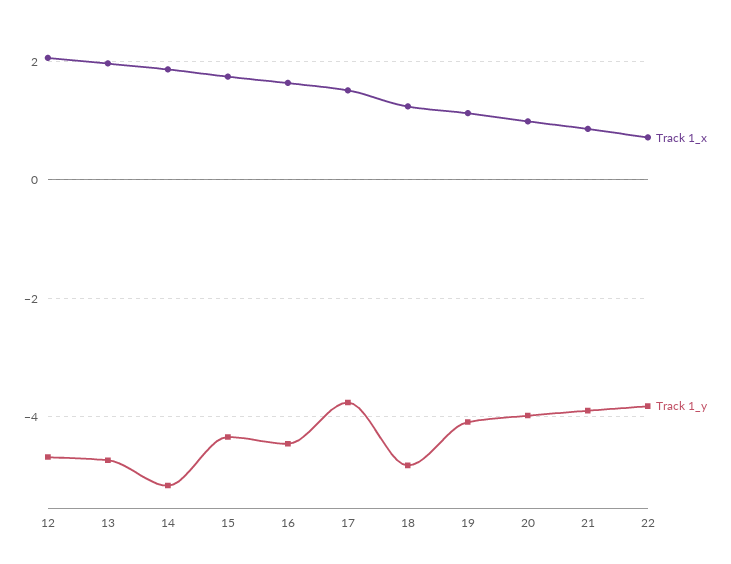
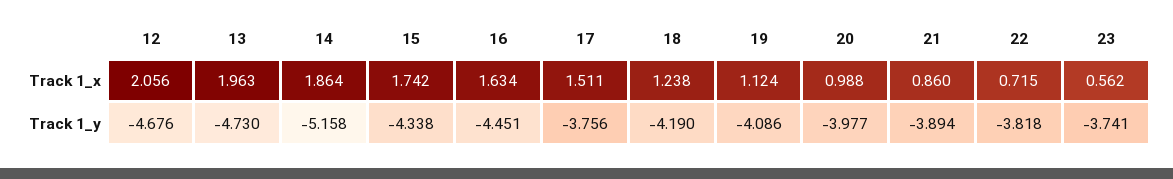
  {
    "Track 1_x": {
      "12": 2.056,
      "13": 1.963,
      "14": 1.864,
      "15": 1.742,
      "16": 1.634,
      "17": 1.511,
      "18": 1.238,
      "19": 1.124,
      "20": 0.988,
      "21": 0.86,
-     "22": 0.715
+     "22": 0.715,
+     "23": 0.562
    },
    "Track 1_y": {
      "12": -4.676,
      "13": -4.73,
      "14": -5.158,
      "15": -4.338,
      "16": -4.451,
      "17": -3.756,
-     "18": -4.8,
+     "18": -4.19,
      "19": -4.086,
      "20": -3.977,
      "21": -3.894,
-     "22": -3.818
+     "22": -3.818,
+     "23": -3.741
    }
  }

